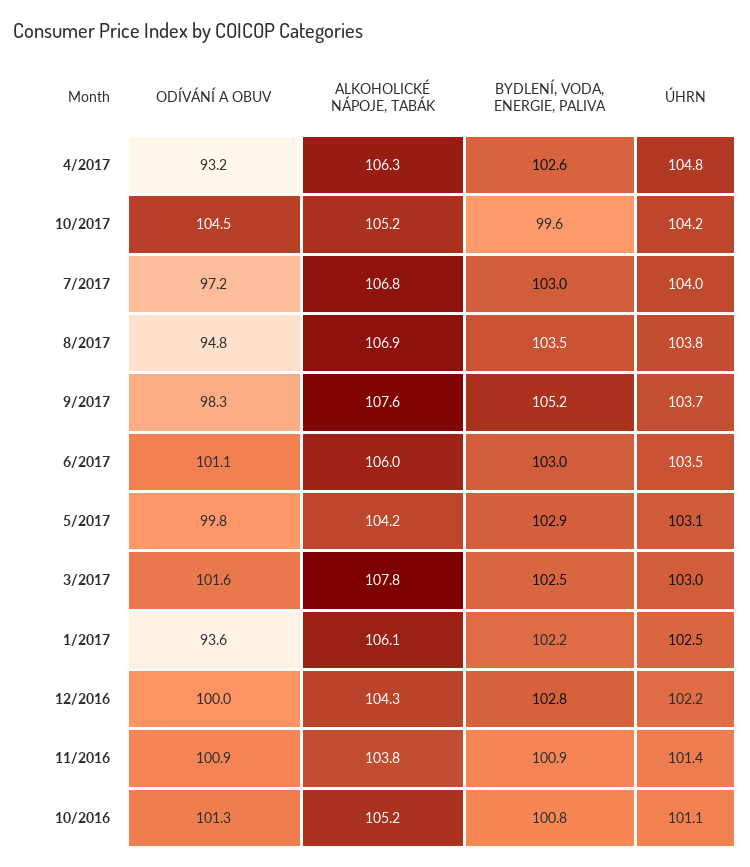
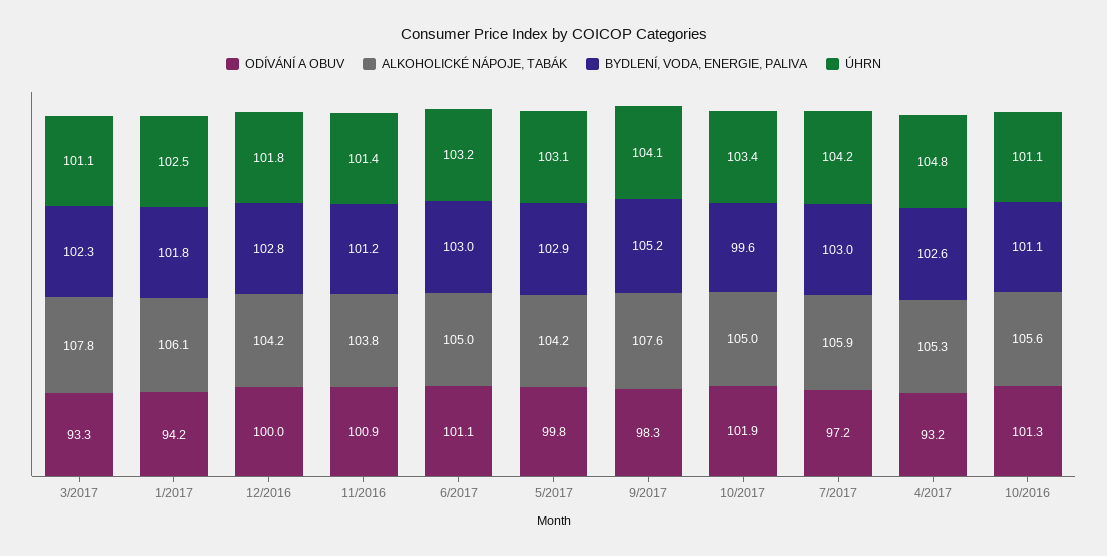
  {
    "ODÍVÁNÍ A OBUV": {
      "4/2017": 93.2,
-     "10/2017": 104.5,
+     "10/2017": 101.9,
      "7/2017": 97.2,
-     "8/2017": 94.8,
      "9/2017": 98.3,
      "6/2017": 101.1,
      "5/2017": 99.8,
-     "3/2017": 101.6,
+     "3/2017": 93.3,
-     "1/2017": 93.6,
+     "1/2017": 94.2,
      "12/2016": 100,
      "11/2016": 100.9,
      "10/2016": 101.3
    },
    "ALKOHOLICKÉ NÁPOJE, TABÁK": {
-     "4/2017": 106.3,
+     "4/2017": 105.3,
-     "10/2017": 105.2,
+     "10/2017": 105,
-     "7/2017": 106.8,
+     "7/2017": 105.9,
-     "8/2017": 106.9,
      "9/2017": 107.6,
-     "6/2017": 106,
+     "6/2017": 105,
      "5/2017": 104.2,
      "3/2017": 107.8,
      "1/2017": 106.1,
-     "12/2016": 104.3,
+     "12/2016": 104.2,
      "11/2016": 103.8,
-     "10/2016": 105.2
+     "10/2016": 105.6
    },
    "BYDLENÍ, VODA, ENERGIE, PALIVA": {
      "4/2017": 102.6,
      "10/2017": 99.6,
      "7/2017": 103,
-     "8/2017": 103.5,
      "9/2017": 105.2,
      "6/2017": 103,
      "5/2017": 102.9,
-     "3/2017": 102.5,
+     "3/2017": 102.3,
-     "1/2017": 102.2,
+     "1/2017": 101.8,
      "12/2016": 102.8,
-     "11/2016": 100.9,
+     "11/2016": 101.2,
-     "10/2016": 100.8
+     "10/2016": 101.1
    },
    "ÚHRN": {
      "4/2017": 104.8,
-     "10/2017": 104.2,
+     "10/2017": 103.4,
-     "7/2017": 104,
+     "7/2017": 104.2,
-     "8/2017": 103.8,
-     "9/2017": 103.7,
+     "9/2017": 104.1,
-     "6/2017": 103.5,
+     "6/2017": 103.2,
      "5/2017": 103.1,
-     "3/2017": 103,
+     "3/2017": 101.1,
      "1/2017": 102.5,
-     "12/2016": 102.2,
+     "12/2016": 101.8,
      "11/2016": 101.4,
      "10/2016": 101.1
    }
  }

